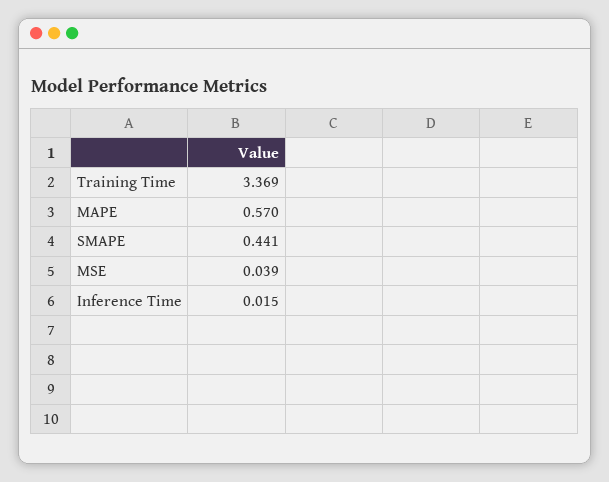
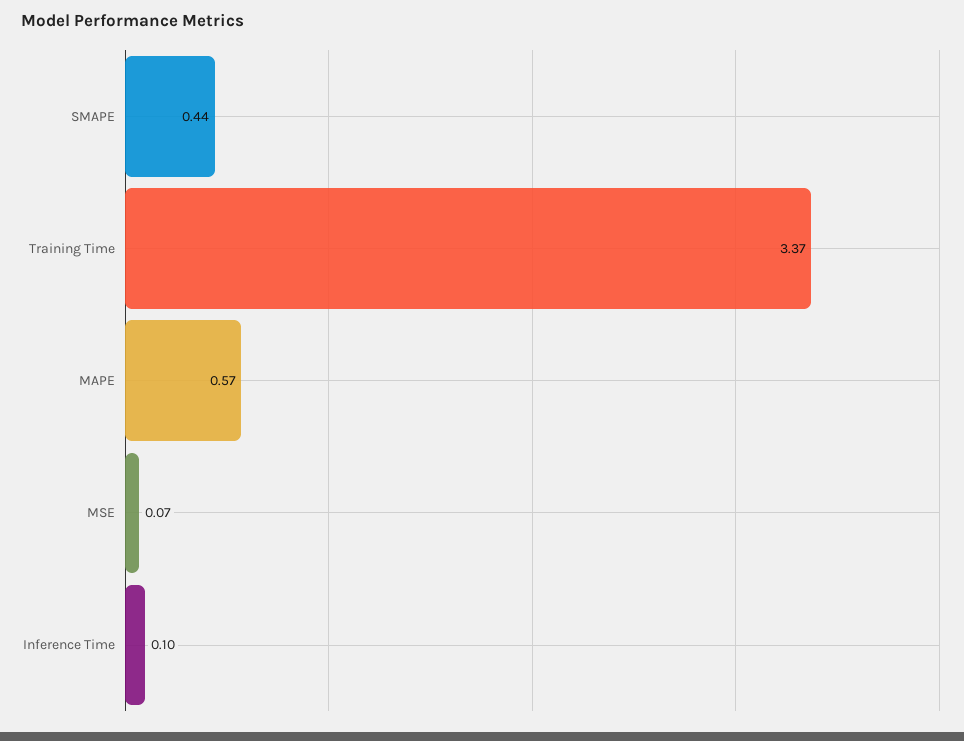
  {
    "Training Time": 3.369,
    "MAPE": 0.57,
    "SMAPE": 0.441,
-   "MSE": 0.039,
+   "MSE": 0.07,
-   "Inference Time": 0.015
+   "Inference Time": 0.1
  }

